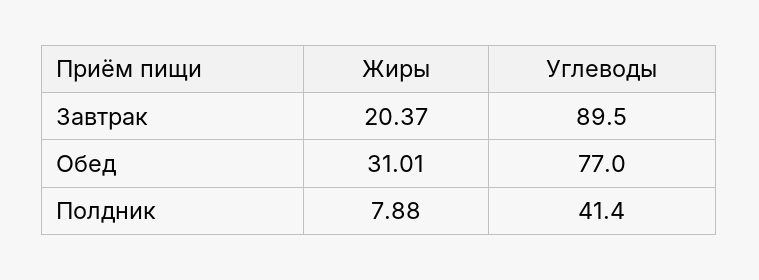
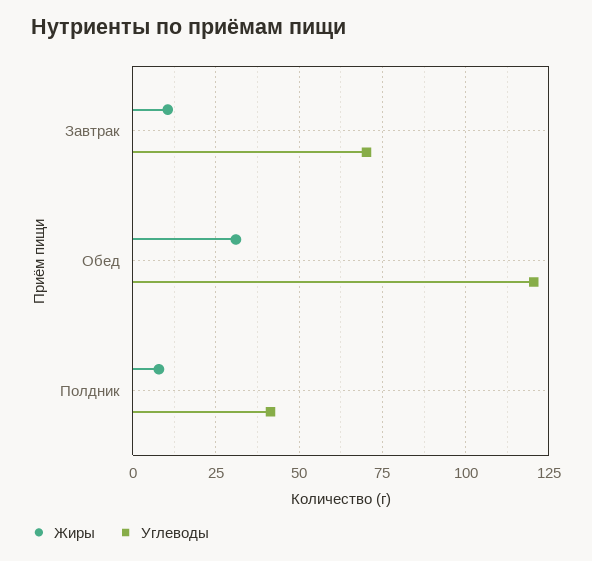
  {
    "Жиры": {
-     "Завтрак": 20.37,
+     "Завтрак": 10,
      "Обед": 31.01,
      "Полдник": 7.88
    },
    "Углеводы": {
-     "Завтрак": 89.5,
+     "Завтрак": 70,
-     "Обед": 77,
+     "Обед": 120,
      "Полдник": 41.4
    }
  }

